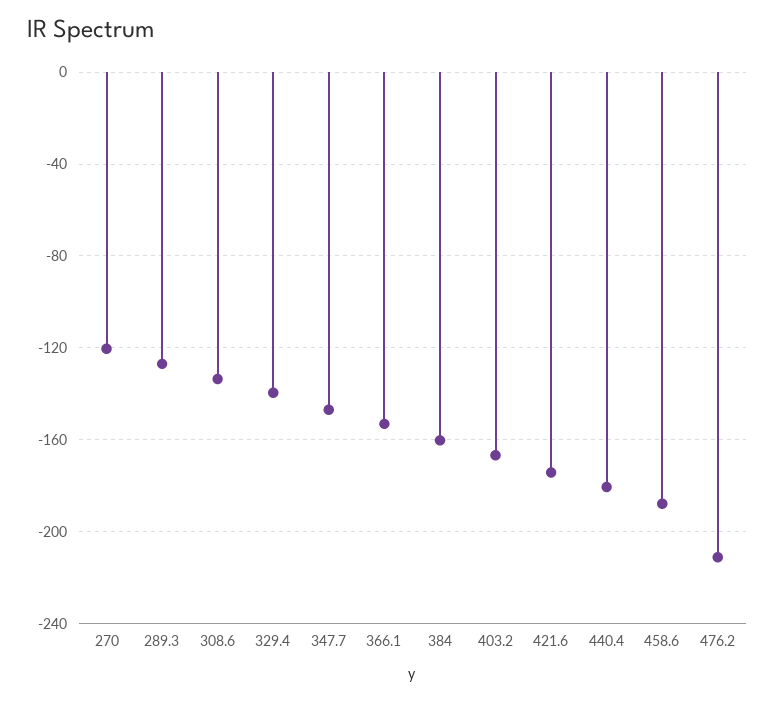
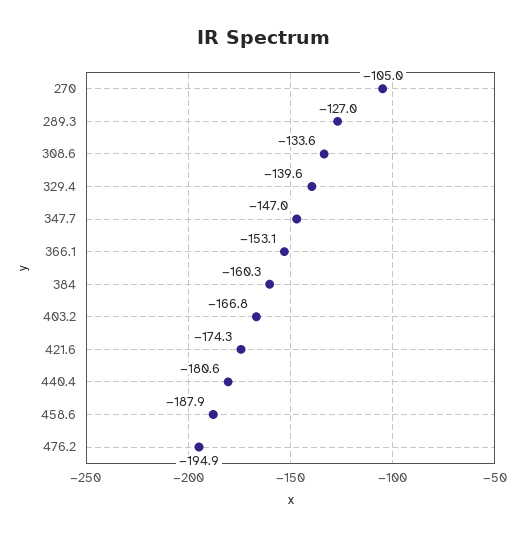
  {
-   "270": -120,
+   "270": -105,
    "289.3": -127,
    "308.6": -133.6,
    "329.4": -139.6,
    "347.7": -147,
    "366.1": -153.1,
    "384": -160.3,
    "403.2": -166.8,
    "421.6": -174.3,
    "440.4": -180.6,
    "458.6": -187.9,
-   "476.2": -210
+   "476.2": -194.9
  }

